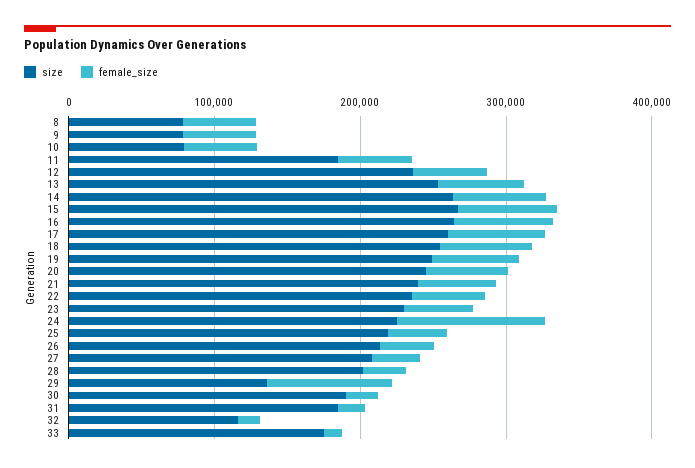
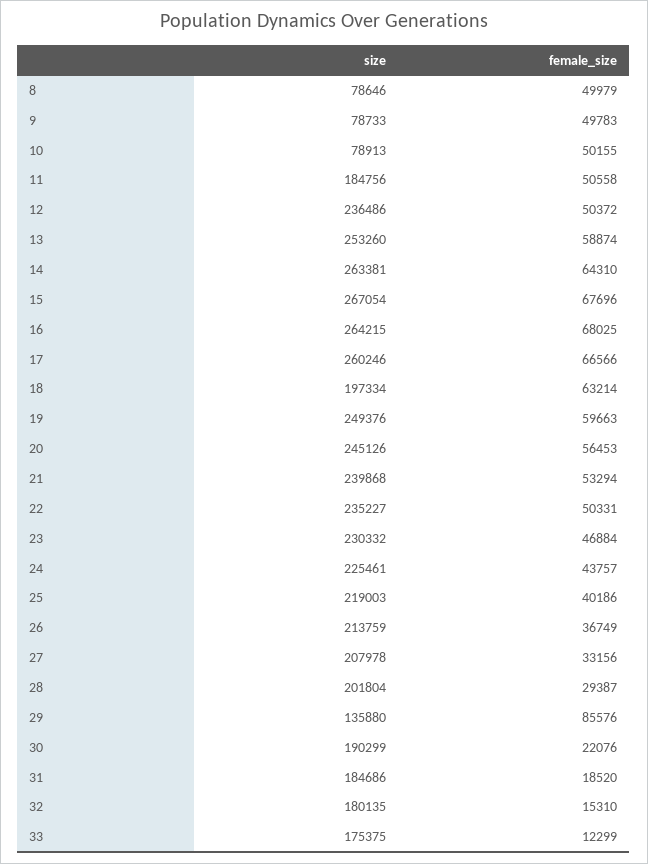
  {
    "size": {
      "8": 78646,
      "9": 78733,
      "10": 78913,
      "11": 184756,
      "12": 236486,
      "13": 253260,
      "14": 263381,
      "15": 267054,
      "16": 264215,
      "17": 260246,
-     "18": 260000,
+     "18": 197334,
      "19": 249376,
      "20": 245126,
      "21": 239868,
      "22": 235227,
      "23": 230332,
      "24": 225461,
      "25": 219003,
      "26": 213759,
      "27": 207978,
      "28": 201804,
      "29": 135880,
      "30": 190299,
      "31": 184686,
-     "32": 120000,
+     "32": 180135,
      "33": 175375
    },
    "female_size": {
      "8": 49979,
      "9": 49783,
      "10": 50155,
      "11": 50558,
      "12": 50372,
      "13": 58874,
      "14": 64310,
      "15": 67696,
      "16": 68025,
      "17": 66566,
      "18": 63214,
      "19": 59663,
      "20": 56453,
      "21": 53294,
      "22": 50331,
      "23": 46884,
-     "24": 100000,
+     "24": 43757,
      "25": 40186,
      "26": 36749,
      "27": 33156,
      "28": 29387,
      "29": 85576,
      "30": 22076,
      "31": 18520,
      "32": 15310,
      "33": 12299
    }
  }

